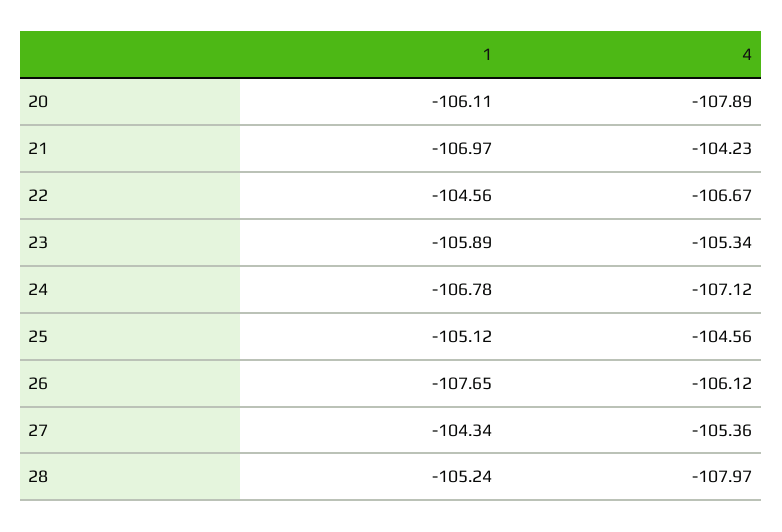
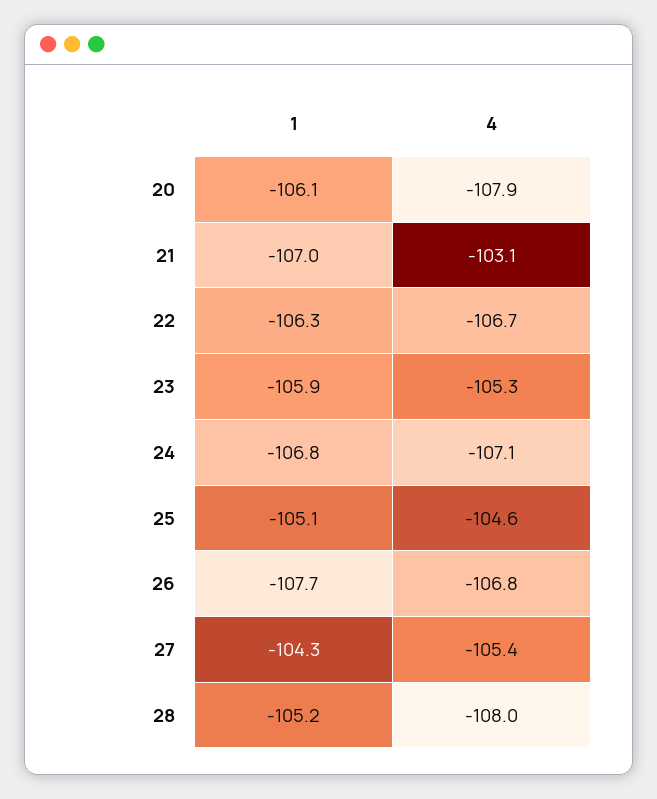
  {
    "1": {
      "20": -106.11,
      "21": -106.97,
-     "22": -104.56,
+     "22": -106.3,
      "23": -105.89,
      "24": -106.78,
      "25": -105.12,
      "26": -107.65,
      "27": -104.34,
      "28": -105.24
    },
    "4": {
      "20": -107.89,
-     "21": -104.23,
+     "21": -103.1,
      "22": -106.67,
      "23": -105.34,
      "24": -107.12,
      "25": -104.56,
-     "26": -106.12,
+     "26": -106.8,
      "27": -105.36,
      "28": -107.97
    }
  }

